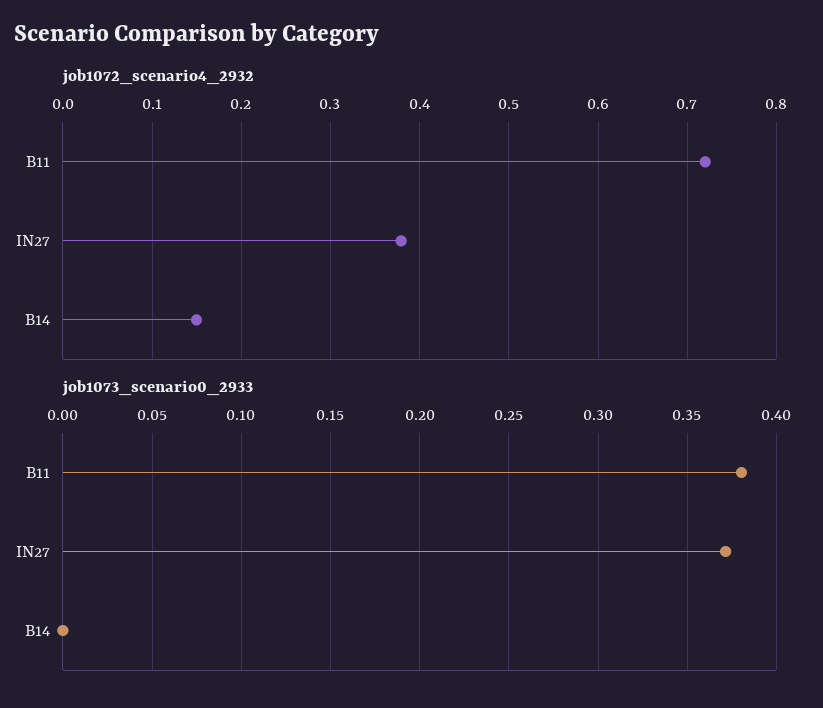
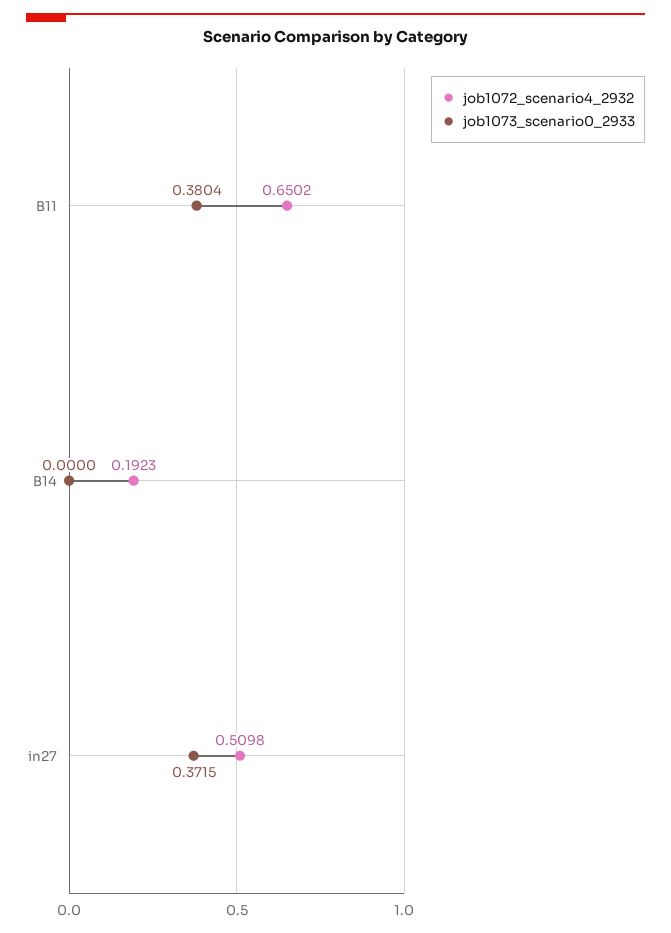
  {
    "job1072_scenario4_2932": {
-     "B11": 0.72,
+     "B11": 0.6502,
-     "IN27": 0.38,
+     "IN27": 0.5098,
-     "B14": 0.15
+     "B14": 0.1923
    },
    "job1073_scenario0_2933": {
      "B11": 0.3804,
      "IN27": 0.3715,
      "B14": 0
    }
  }

